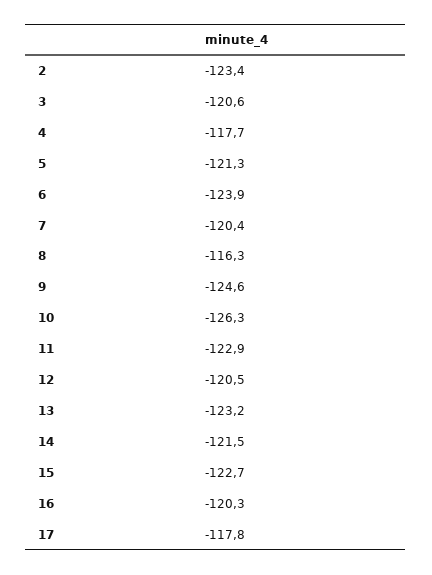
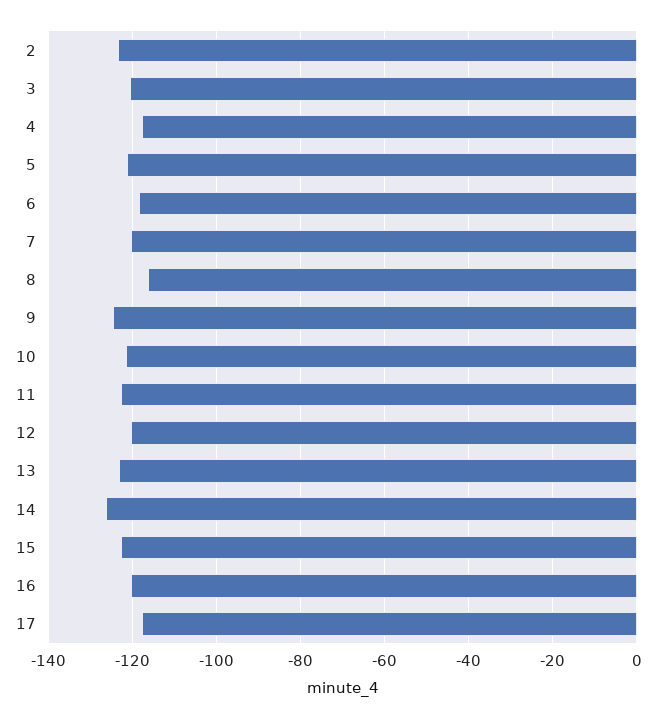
  {
    "2": -123.4,
    "3": -120.6,
    "4": -117.7,
    "5": -121.3,
-   "6": -123.9,
+   "6": -118,
    "7": -120.4,
    "8": -116.3,
    "9": -124.6,
-   "10": -126.3,
+   "10": -122,
    "11": -122.9,
    "12": -120.5,
    "13": -123.2,
-   "14": -121.5,
+   "14": -126,
    "15": -122.7,
    "16": -120.3,
    "17": -117.8
  }

